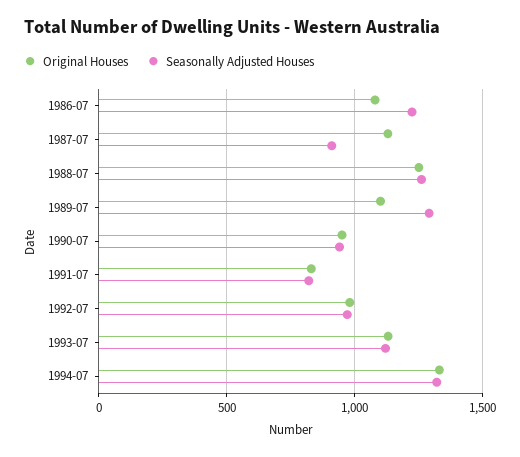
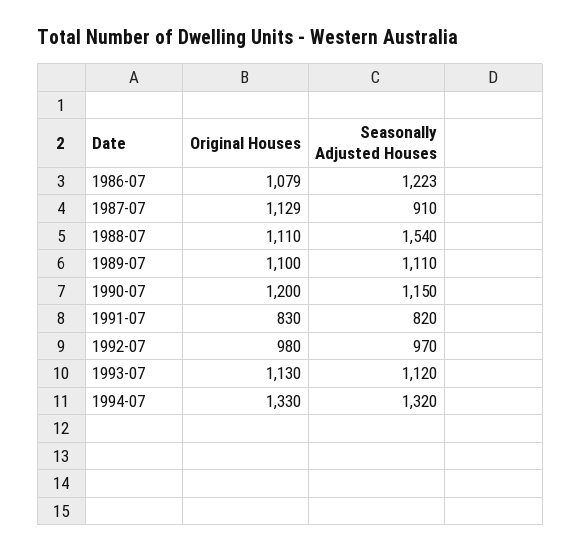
  {
    "Original Houses": {
      "1986-07": 1079,
      "1987-07": 1129,
-     "1988-07": 1250,
+     "1988-07": 1110,
      "1989-07": 1100,
-     "1990-07": 950,
+     "1990-07": 1200,
      "1991-07": 830,
      "1992-07": 980,
      "1993-07": 1130,
      "1994-07": 1330
    },
    "Seasonally Adjusted Houses": {
      "1986-07": 1223,
      "1987-07": 910,
-     "1988-07": 1250,
+     "1988-07": 1540,
-     "1989-07": 1300,
+     "1989-07": 1110,
-     "1990-07": 950,
+     "1990-07": 1150,
      "1991-07": 820,
      "1992-07": 970,
      "1993-07": 1120,
      "1994-07": 1320
    }
  }

